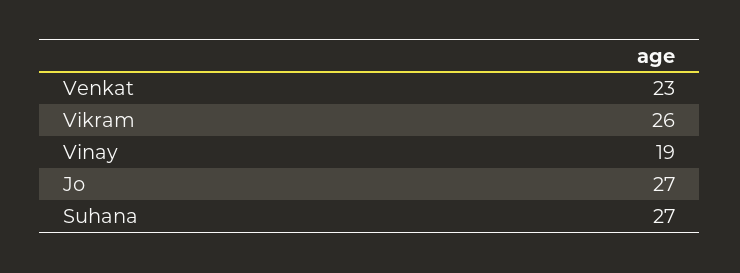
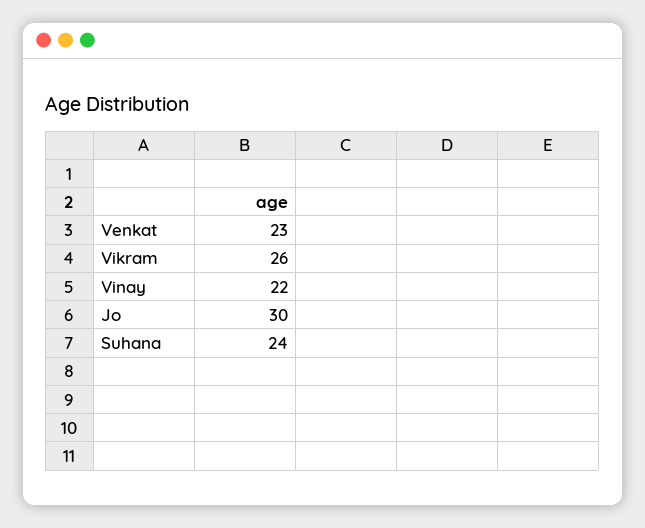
  {
    "Venkat": 23,
    "Vikram": 26,
-   "Vinay": 19,
+   "Vinay": 22,
-   "Jo": 27,
+   "Jo": 30,
-   "Suhana": 27
+   "Suhana": 24
  }

